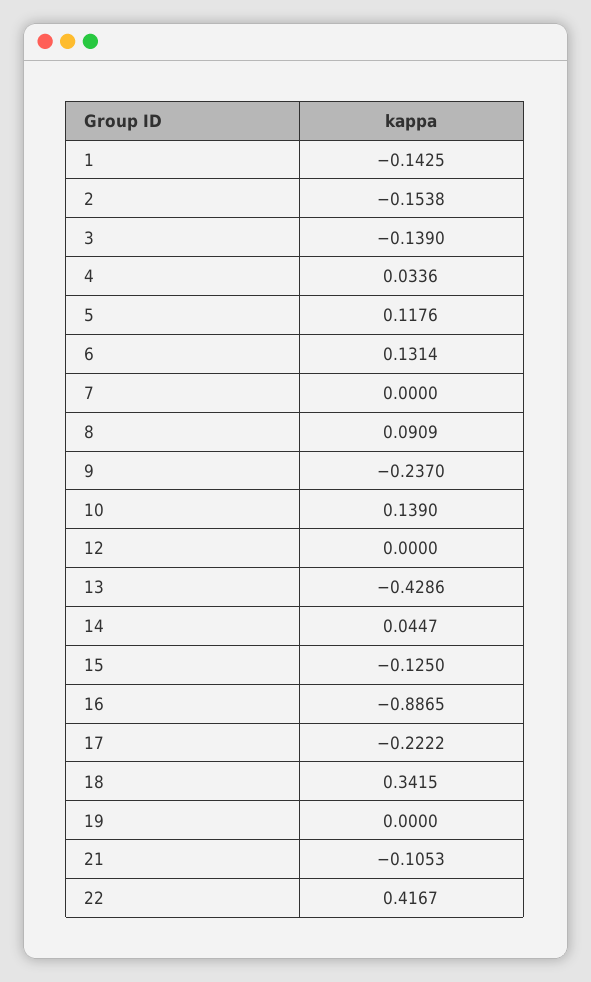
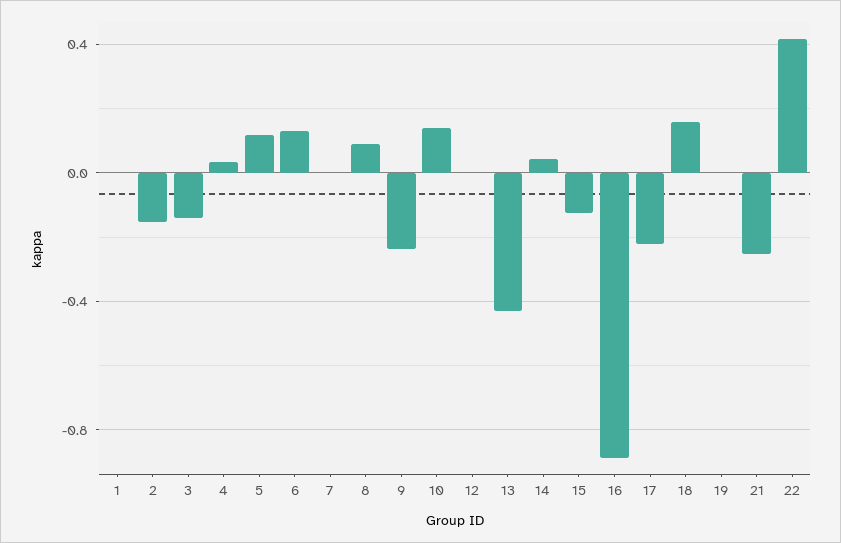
  {
-   "1": -0.1425,
+   "1": 0,
    "2": -0.1538,
    "3": -0.139,
    "4": 0.0336,
    "5": 0.1176,
    "6": 0.1314,
    "7": 0,
    "8": 0.0909,
    "9": -0.237,
    "10": 0.139,
    "12": 0,
    "13": -0.4286,
    "14": 0.0447,
    "15": -0.125,
    "16": -0.8865,
    "17": -0.2222,
-   "18": 0.3415,
+   "18": 0.15,
    "19": 0,
-   "21": -0.1053,
+   "21": -0.25,
    "22": 0.4167
  }

